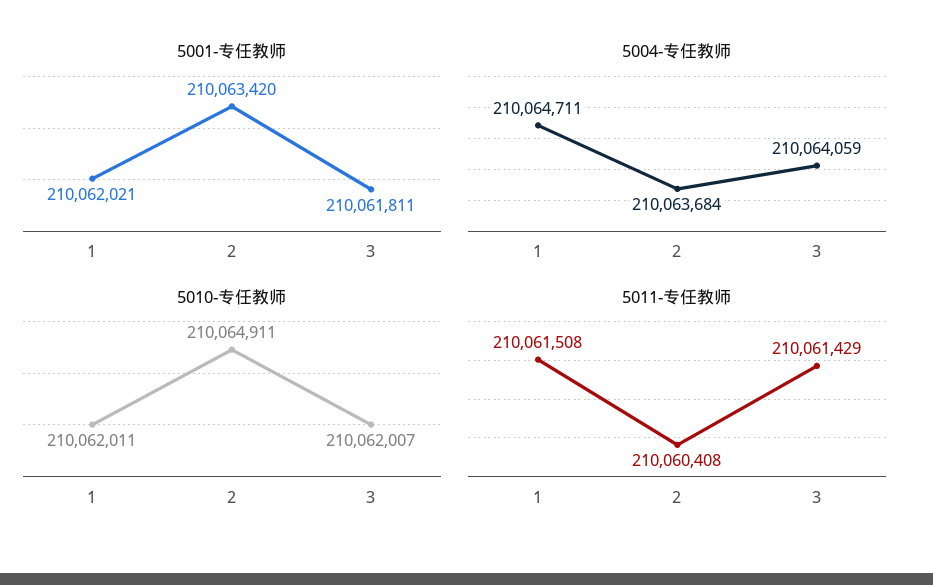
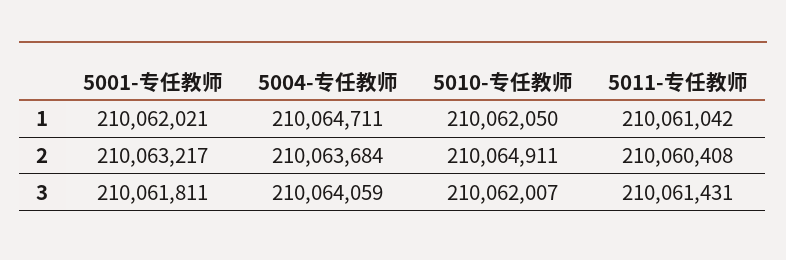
  {
    "5001-专任教师": {
      "1": 210062021,
-     "2": 210063420,
+     "2": 210063217,
      "3": 210061811
    },
    "5004-专任教师": {
      "1": 210064711,
      "2": 210063684,
      "3": 210064059
    },
    "5010-专任教师": {
-     "1": 210062011,
+     "1": 210062050,
      "2": 210064911,
      "3": 210062007
    },
    "5011-专任教师": {
-     "1": 210061508,
+     "1": 210061042,
      "2": 210060408,
-     "3": 210061429
+     "3": 210061431
    }
  }

